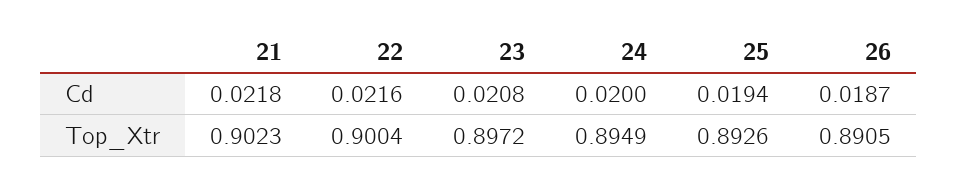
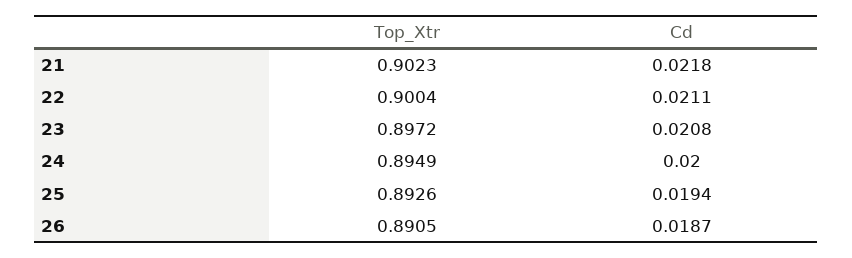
  {
    "21": {
      "Cd": 0.0218,
      "Top_Xtr": 0.9023
    },
    "22": {
-     "Cd": 0.0216,
+     "Cd": 0.0211,
      "Top_Xtr": 0.9004
    },
    "23": {
      "Cd": 0.0208,
      "Top_Xtr": 0.8972
    },
    "24": {
      "Cd": 0.02,
      "Top_Xtr": 0.8949
    },
    "25": {
      "Cd": 0.0194,
      "Top_Xtr": 0.8926
    },
    "26": {
      "Cd": 0.0187,
      "Top_Xtr": 0.8905
    }
  }

